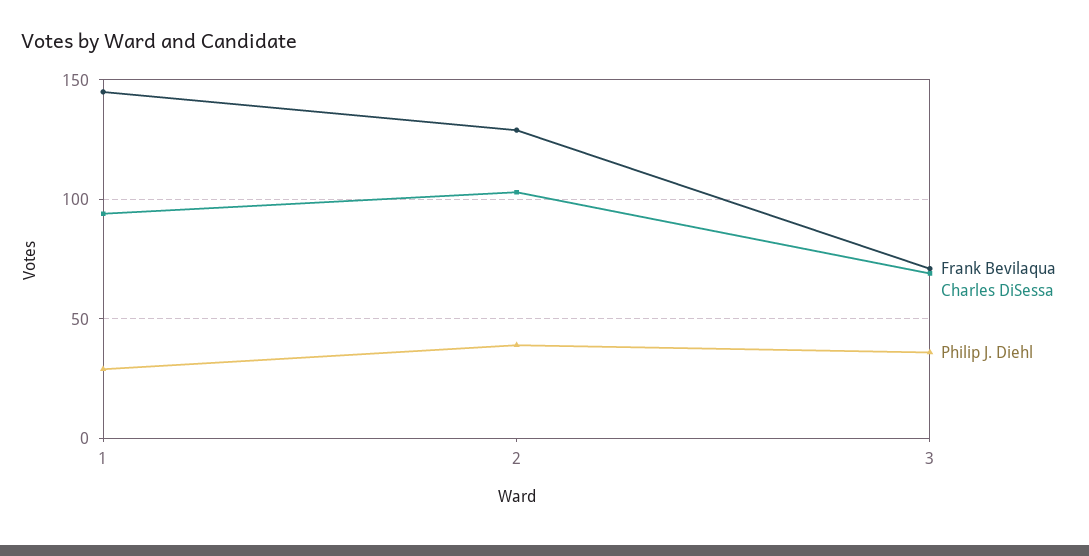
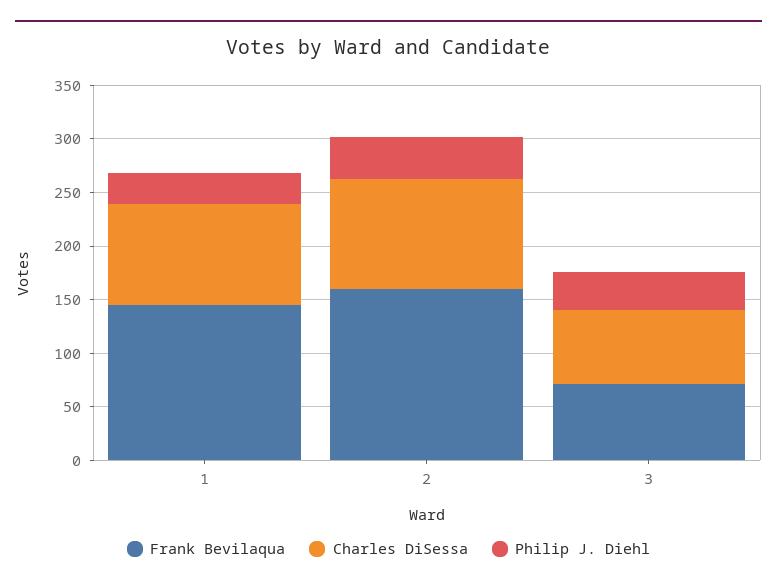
  {
    "Frank Bevilaqua": {
      "1": 145,
-     "2": 130,
+     "2": 160,
      "3": 70
    },
    "Charles DiSessa": {
      "1": 95,
      "2": 105,
      "3": 70
    },
    "Philip J. Diehl": {
      "1": 30,
      "2": 40,
      "3": 35
    }
  }

